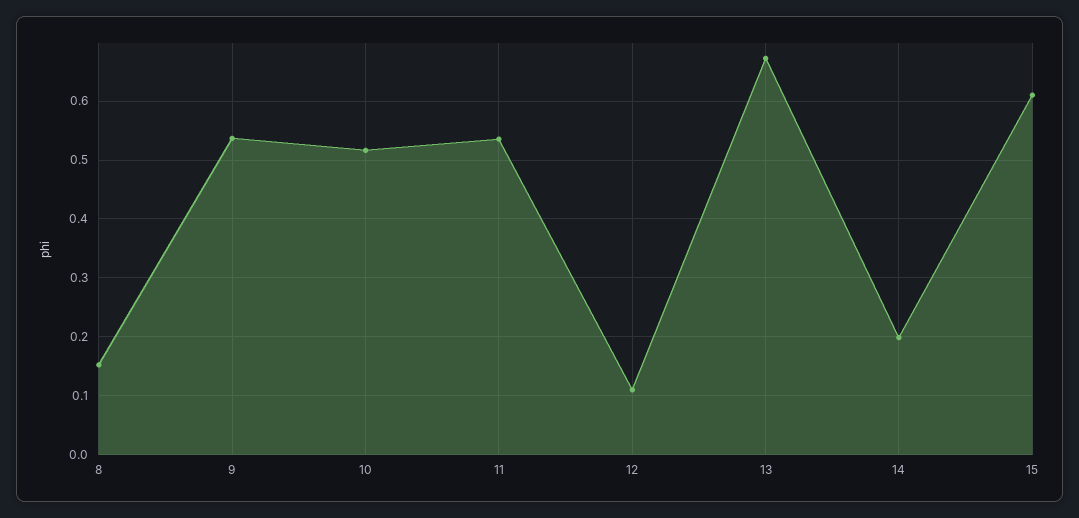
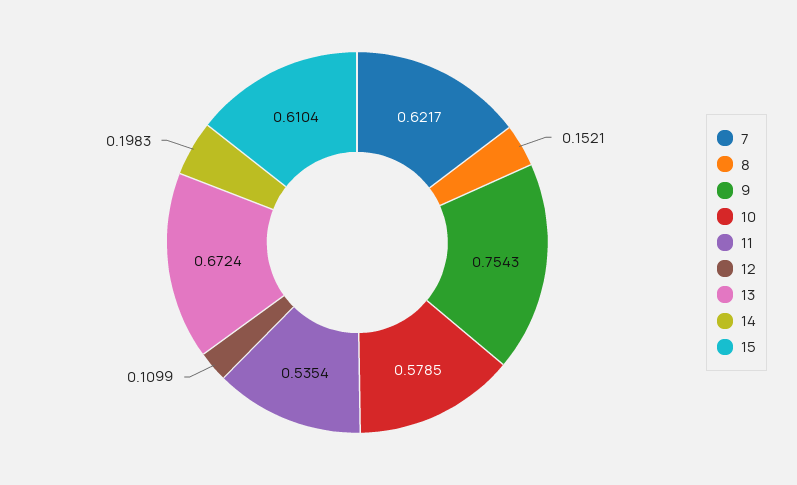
  {
    "8": 0.1521,
-   "9": 0.54,
+   "9": 0.7543,
-   "10": 0.52,
+   "10": 0.5785,
    "11": 0.5354,
    "12": 0.1099,
    "13": 0.6724,
    "14": 0.1983,
-   "15": 0.6104
+   "15": 0.6104,
+   "7": 0.6217
  }

